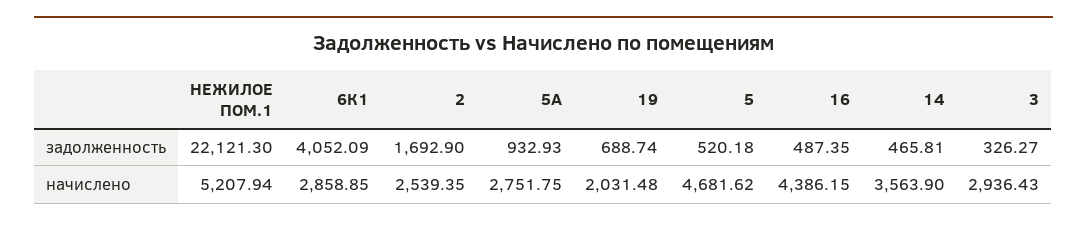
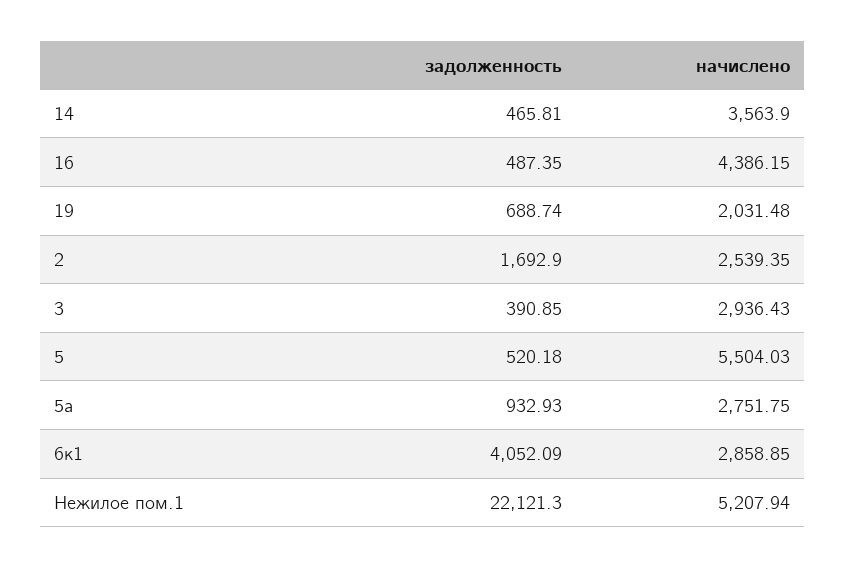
  {
    "НЕЖИЛОЕ ПОМ.1": {
      "задолженность": 22121.3,
      "начислено": 5207.94
    },
    "6К1": {
      "задолженность": 4052.09,
      "начислено": 2858.85
    },
    "2": {
      "задолженность": 1692.9,
      "начислено": 2539.35
    },
    "5А": {
      "задолженность": 932.93,
      "начислено": 2751.75
    },
    "19": {
      "задолженность": 688.74,
      "начислено": 2031.48
    },
    "5": {
      "задолженность": 520.18,
-     "начислено": 4681.62
+     "начислено": 5504.03
    },
    "16": {
      "задолженность": 487.35,
      "начислено": 4386.15
    },
    "14": {
      "задолженность": 465.81,
      "начислено": 3563.9
    },
    "3": {
-     "задолженность": 326.27,
+     "задолженность": 390.85,
      "начислено": 2936.43
    }
  }

